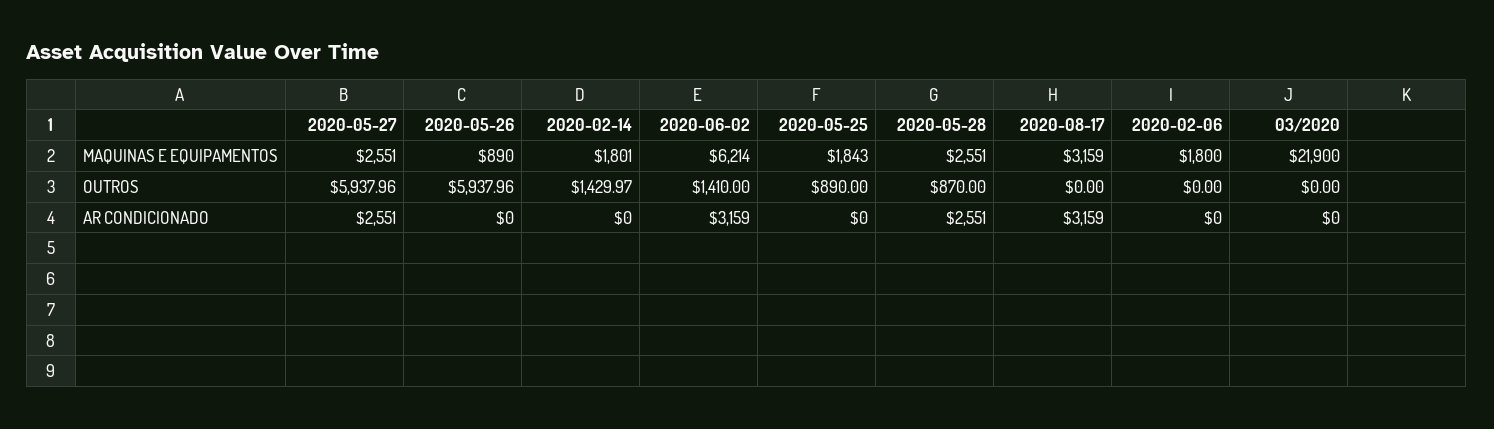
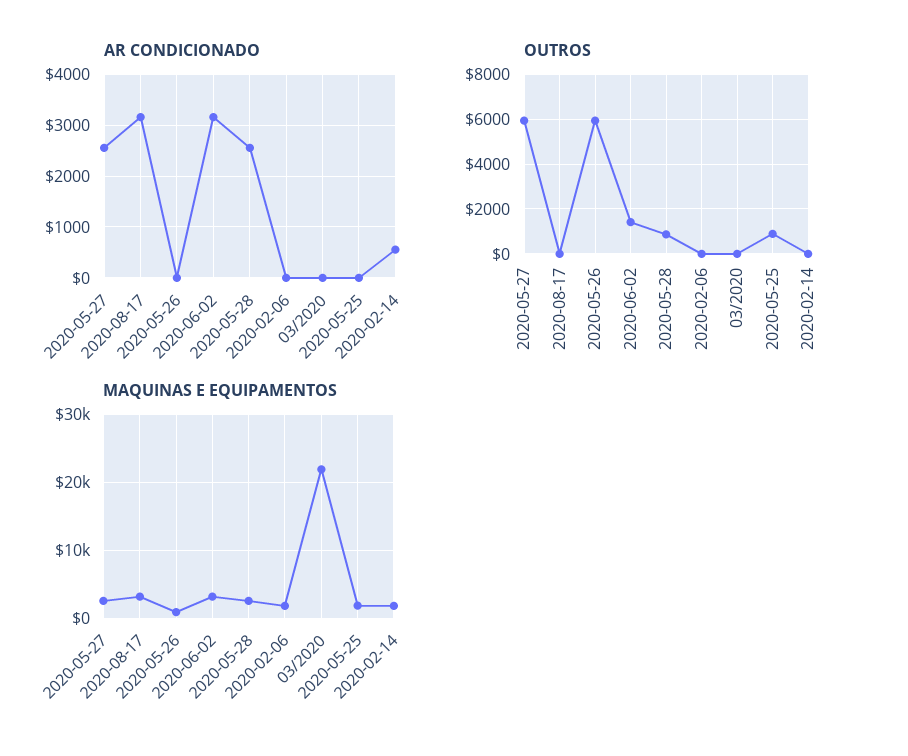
  {
    "MAQUINAS E EQUIPAMENTOS": {
      "2020-05-27": 2551,
      "2020-05-26": 890,
      "2020-02-14": 1801,
-     "2020-06-02": 6214,
+     "2020-06-02": 3000,
      "2020-05-25": 1843,
      "2020-05-28": 2551,
      "2020-08-17": 3159,
      "2020-02-06": 1800,
      "03/2020": 21900
    },
    "OUTROS": {
      "2020-05-27": 5937.96,
      "2020-05-26": 5937.96,
-     "2020-02-14": 1429.97,
+     "2020-02-14": 0,
      "2020-06-02": 1410,
      "2020-05-25": 890,
      "2020-05-28": 870,
      "2020-08-17": 0,
      "2020-02-06": 0,
      "03/2020": 0
    },
    "AR CONDICIONADO": {
      "2020-05-27": 2551,
      "2020-05-26": 0,
-     "2020-02-14": 0,
+     "2020-02-14": 600,
      "2020-06-02": 3159,
      "2020-05-25": 0,
      "2020-05-28": 2551,
      "2020-08-17": 3159,
      "2020-02-06": 0,
      "03/2020": 0
    }
  }

